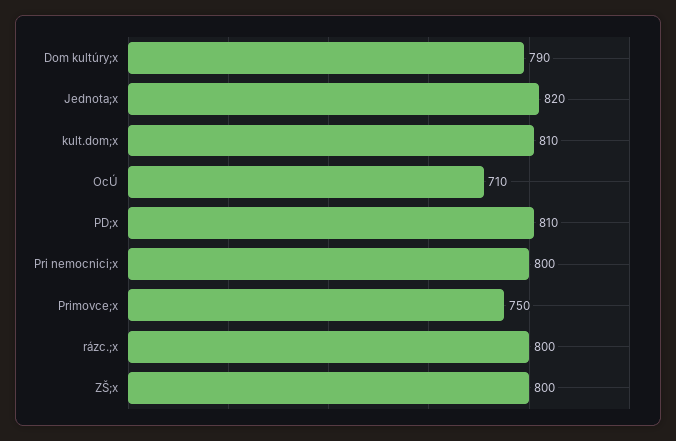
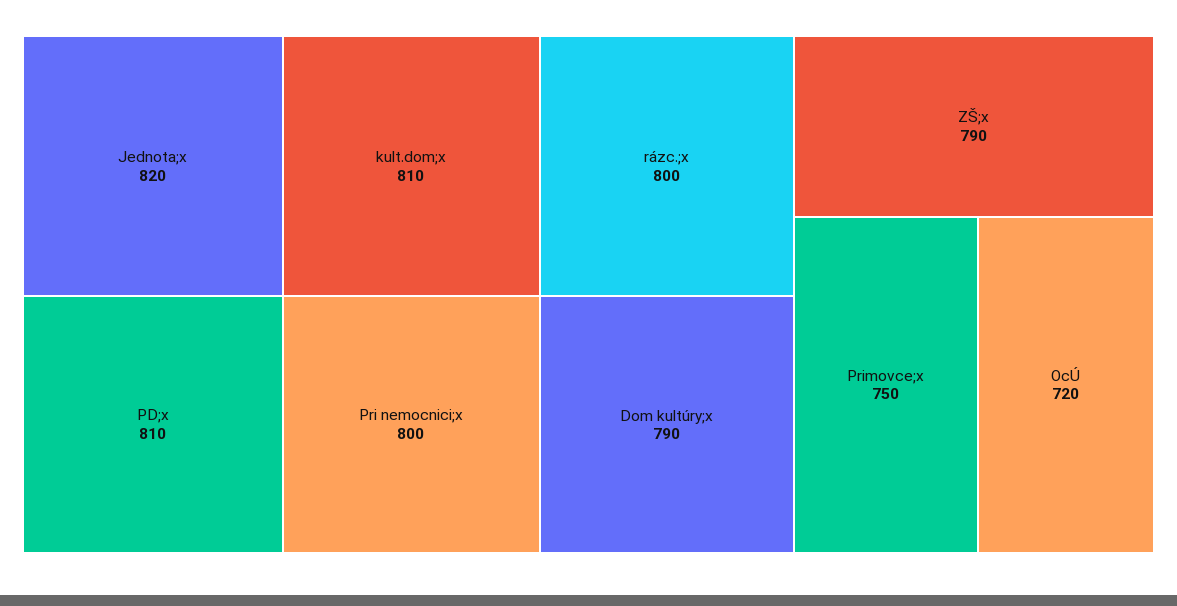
  {
    "Dom kultúry;x": 790,
    "Jednota;x": 820,
    "kult.dom;x": 810,
-   "OcÚ": 710,
+   "OcÚ": 720,
    "PD;x": 810,
    "Pri nemocnici;x": 800,
    "Primovce;x": 750,
    "rázc.;x": 800,
-   "ZŠ;x": 800
+   "ZŠ;x": 790
  }

